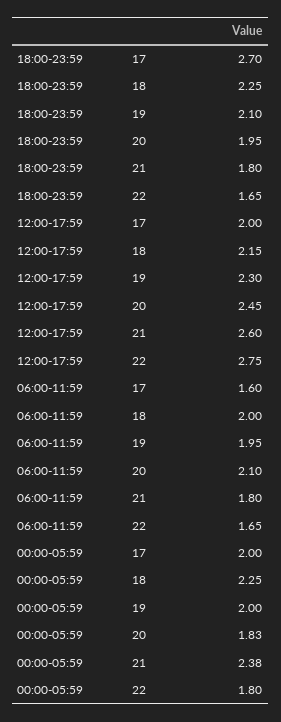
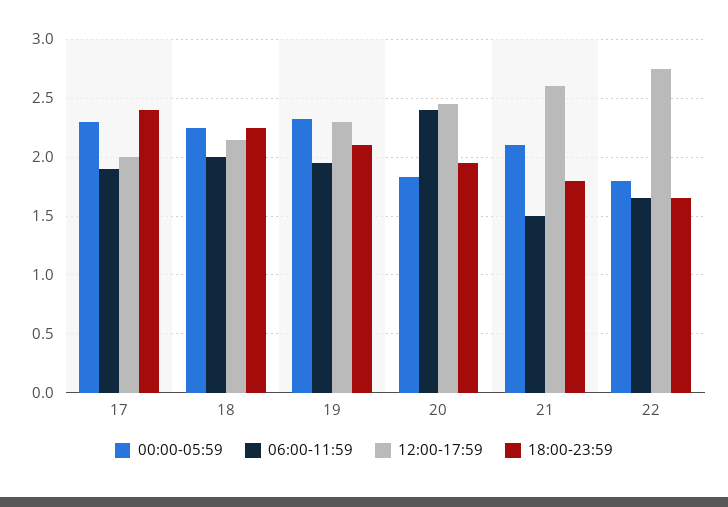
  {
    "18:00-23:59": {
-     "17": 2.7,
+     "17": 2.4,
      "18": 2.25,
      "19": 2.1,
      "20": 1.95,
      "21": 1.8,
      "22": 1.65
    },
    "12:00-17:59": {
      "17": 2,
      "18": 2.15,
      "19": 2.3,
      "20": 2.45,
      "21": 2.6,
      "22": 2.75
    },
    "06:00-11:59": {
-     "17": 1.6,
+     "17": 1.9,
      "18": 2,
      "19": 1.95,
-     "20": 2.1,
+     "20": 2.4,
-     "21": 1.8,
+     "21": 1.5,
      "22": 1.65
    },
    "00:00-05:59": {
-     "17": 2,
+     "17": 2.3,
      "18": 2.25,
-     "19": 2,
+     "19": 2.3,
      "20": 1.83,
-     "21": 2.38,
+     "21": 2.1,
      "22": 1.8
    }
  }

